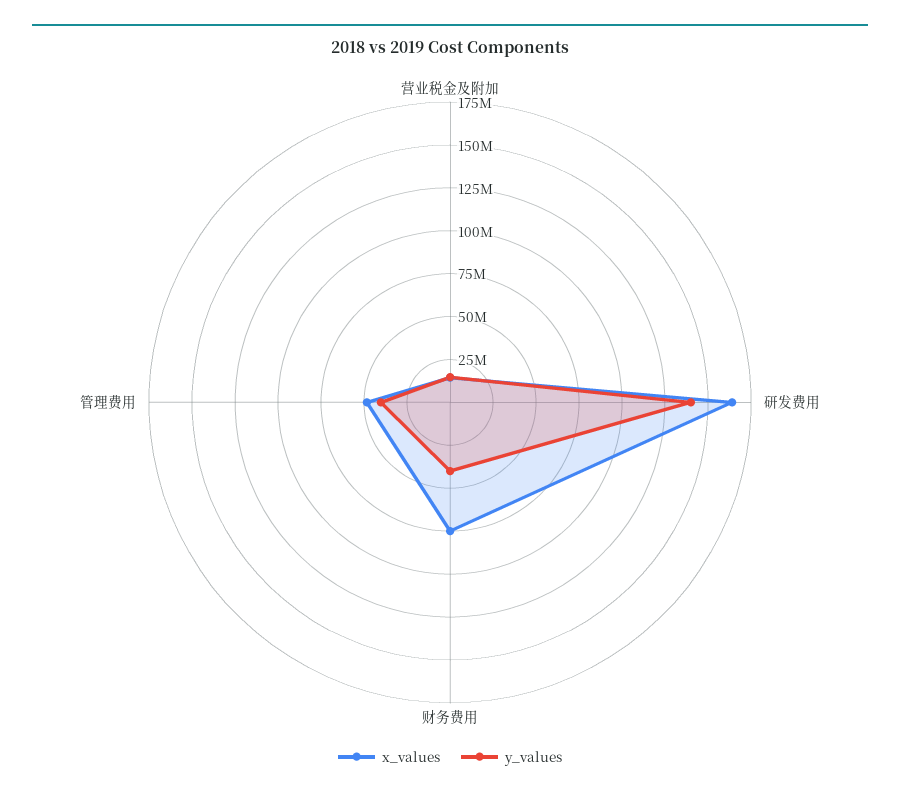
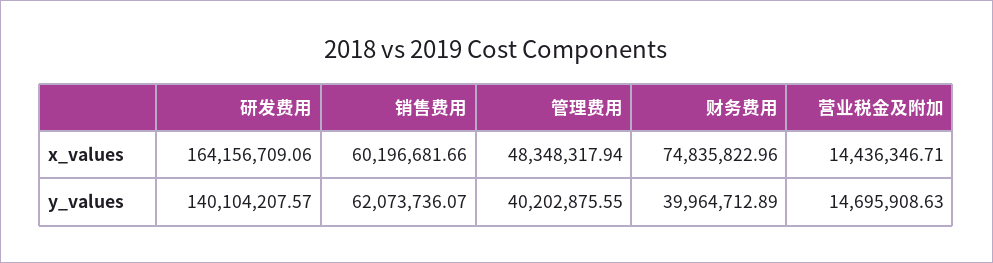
  {
    "x_values": {
      "营业税金及附加": 14436346.71,
      "研发费用": 164156709.06,
      "财务费用": 74835822.96,
-     "管理费用": 48348317.94
+     "管理费用": 48348317.94,
+     "销售费用": 60196681.66
    },
    "y_values": {
      "营业税金及附加": 14695908.63,
      "研发费用": 140104207.57,
      "财务费用": 39964712.89,
-     "管理费用": 40202875.55
+     "管理费用": 40202875.55,
+     "销售费用": 62073736.07
    }
  }

